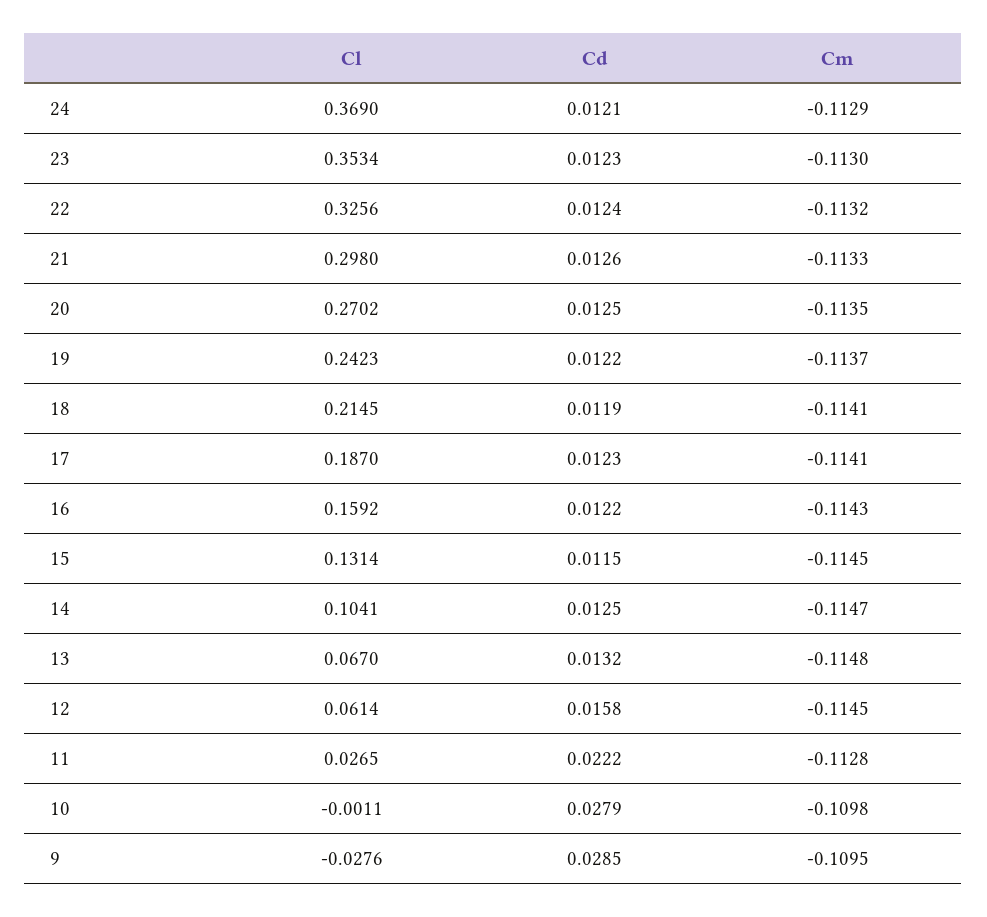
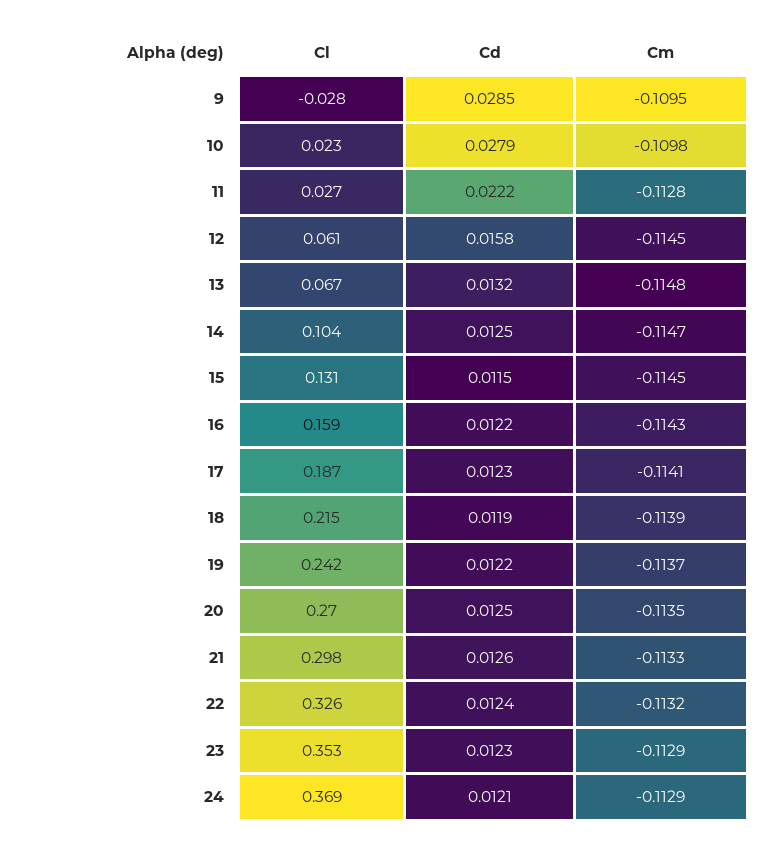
  {
    "Cl": {
      "24": 0.369,
      "23": 0.3534,
      "22": 0.3256,
      "21": 0.298,
      "20": 0.2702,
      "19": 0.2423,
      "18": 0.2145,
      "17": 0.187,
      "16": 0.1592,
      "15": 0.1314,
      "14": 0.1041,
      "13": 0.067,
      "12": 0.0614,
      "11": 0.0265,
-     "10": -0.0011,
+     "10": 0.023,
      "9": -0.0276
    },
    "Cd": {
      "24": 0.0121,
      "23": 0.0123,
      "22": 0.0124,
      "21": 0.0126,
      "20": 0.0125,
      "19": 0.0122,
      "18": 0.0119,
      "17": 0.0123,
      "16": 0.0122,
      "15": 0.0115,
      "14": 0.0125,
      "13": 0.0132,
      "12": 0.0158,
      "11": 0.0222,
      "10": 0.0279,
      "9": 0.0285
    },
    "Cm": {
      "24": -0.1129,
-     "23": -0.113,
+     "23": -0.1129,
      "22": -0.1132,
      "21": -0.1133,
      "20": -0.1135,
      "19": -0.1137,
-     "18": -0.1141,
+     "18": -0.1139,
      "17": -0.1141,
      "16": -0.1143,
      "15": -0.1145,
      "14": -0.1147,
      "13": -0.1148,
      "12": -0.1145,
      "11": -0.1128,
      "10": -0.1098,
      "9": -0.1095
    }
  }

